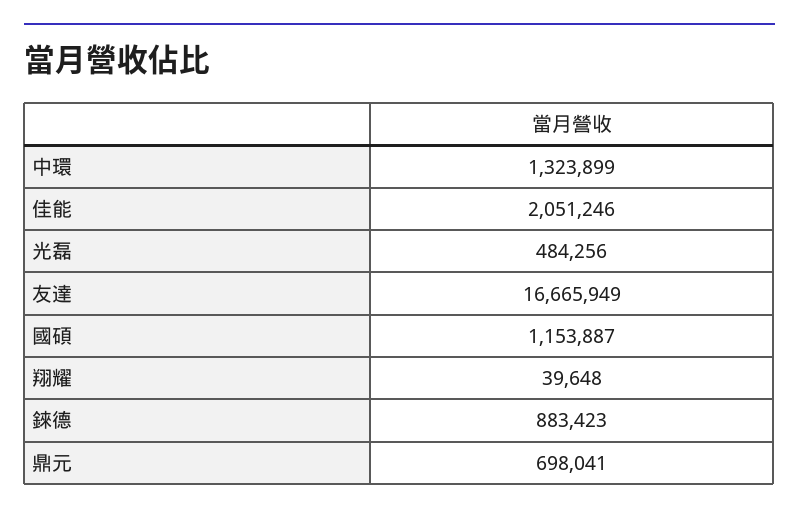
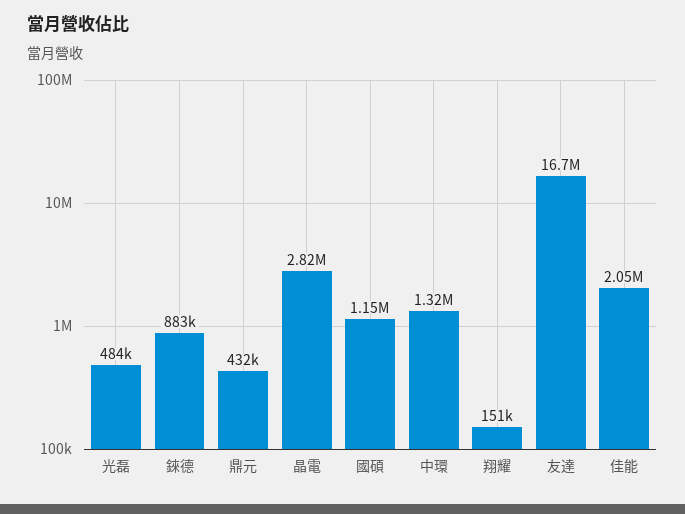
  {
    "中環": 1323899,
    "佳能": 2051246,
    "光磊": 484256,
    "友達": 16665949,
    "國碩": 1153887,
-   "翔耀": 39648,
+   "翔耀": 151000,
    "錸德": 883423,
-   "鼎元": 698041
+   "鼎元": 432000,
+   "晶電": 2820000
  }

